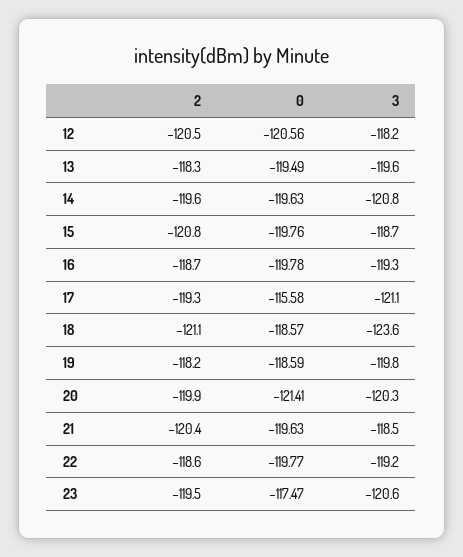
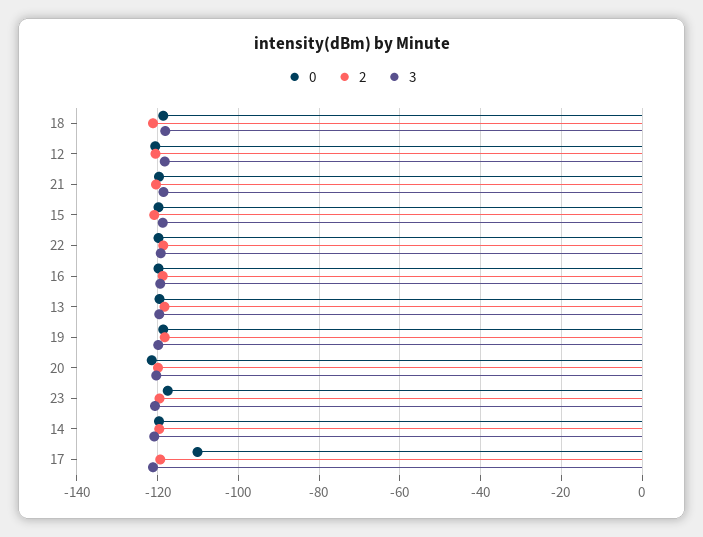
  {
    "2": {
      "12": -120.5,
      "13": -118.3,
      "14": -119.6,
      "15": -120.8,
      "16": -118.7,
      "17": -119.3,
      "18": -121.1,
      "19": -118.2,
      "20": -119.9,
      "21": -120.4,
      "22": -118.6,
      "23": -119.5
    },
    "0": {
      "12": -120.56,
      "13": -119.49,
      "14": -119.63,
      "15": -119.76,
      "16": -119.78,
-     "17": -115.58,
+     "17": -110,
      "18": -118.57,
      "19": -118.59,
      "20": -121.41,
      "21": -119.63,
      "22": -119.77,
      "23": -117.47
    },
    "3": {
      "12": -118.2,
      "13": -119.6,
      "14": -120.8,
      "15": -118.7,
      "16": -119.3,
      "17": -121.1,
-     "18": -123.6,
+     "18": -118,
      "19": -119.8,
      "20": -120.3,
      "21": -118.5,
      "22": -119.2,
      "23": -120.6
    }
  }

